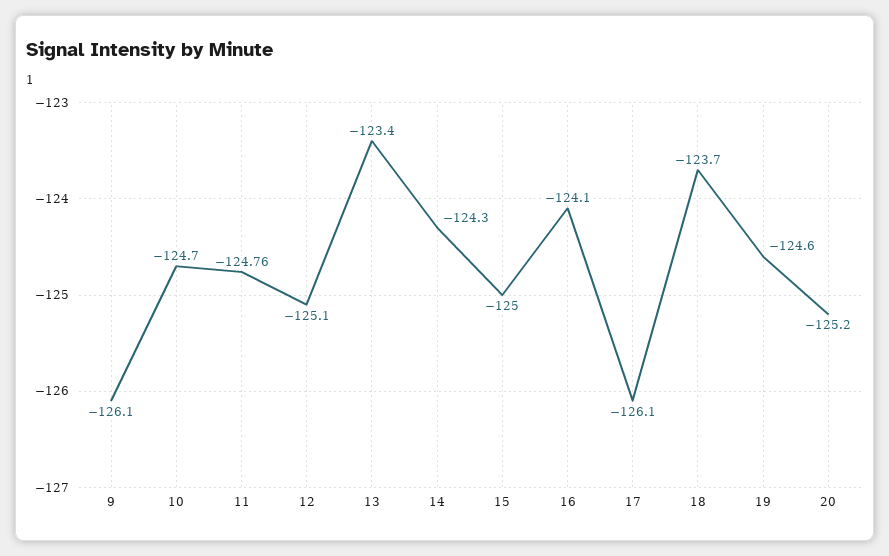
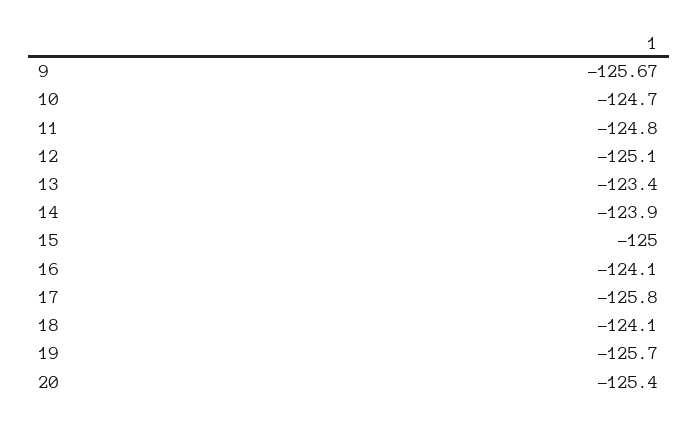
  {
-   "9": -126.1,
+   "9": -125.67,
    "10": -124.7,
-   "11": -124.76,
+   "11": -124.8,
    "12": -125.1,
    "13": -123.4,
-   "14": -124.3,
+   "14": -123.9,
    "15": -125,
    "16": -124.1,
-   "17": -126.1,
+   "17": -125.8,
-   "18": -123.7,
+   "18": -124.1,
-   "19": -124.6,
+   "19": -125.7,
-   "20": -125.2
+   "20": -125.4
  }

